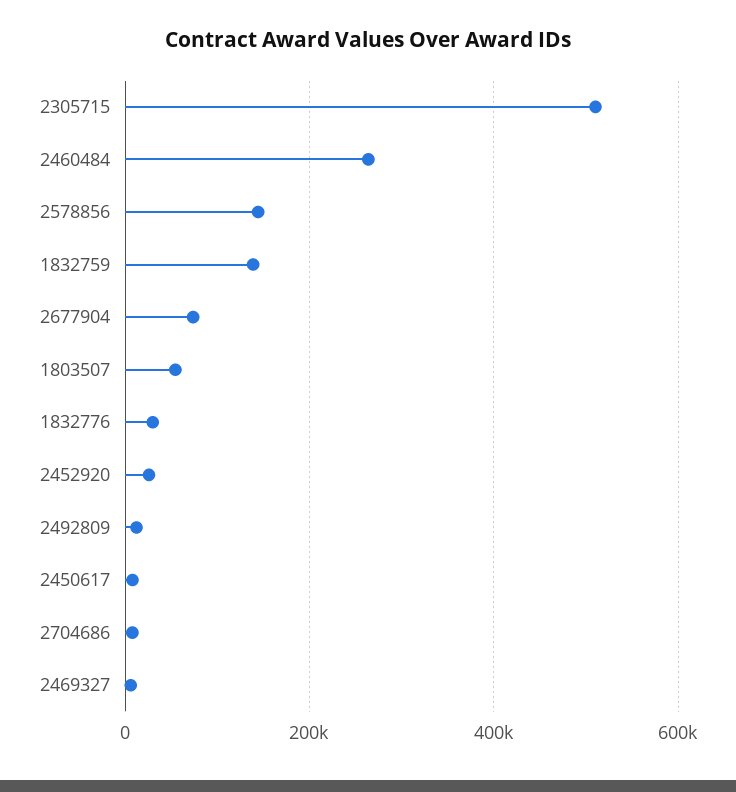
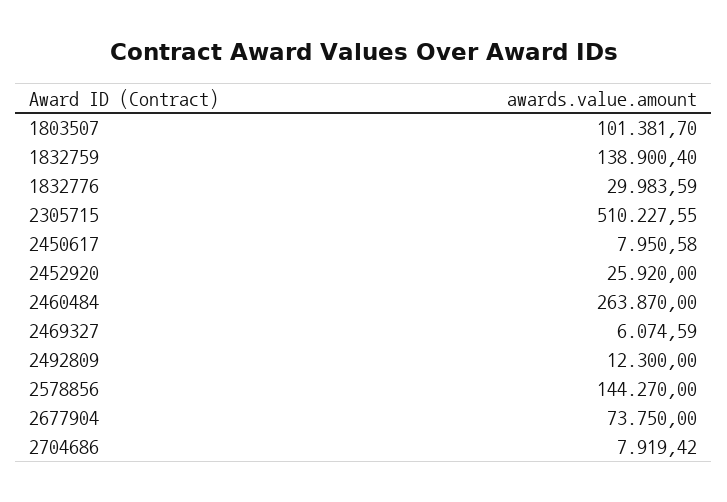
  {
    "2305715": 510227.55,
    "2460484": 263870,
    "2578856": 144270,
    "1832759": 138900.4,
    "2677904": 73750,
-   "1803507": 60000,
+   "1803507": 101381.7,
    "1832776": 29983.59,
    "2452920": 25920,
    "2492809": 12300,
    "2450617": 7950.58,
    "2704686": 7919.42,
    "2469327": 6074.59
  }

